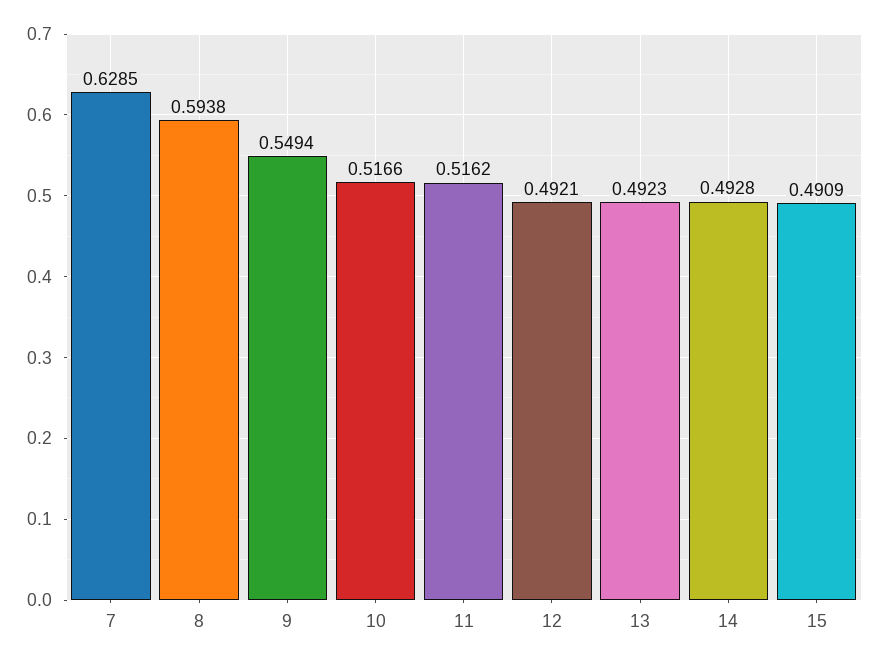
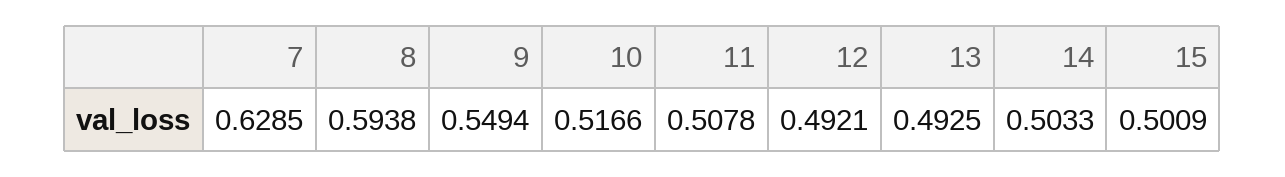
  {
    "7": 0.6285,
    "8": 0.5938,
    "9": 0.5494,
    "10": 0.5166,
-   "11": 0.5162,
+   "11": 0.5078,
    "12": 0.4921,
-   "13": 0.4923,
+   "13": 0.4925,
-   "14": 0.4928,
+   "14": 0.5033,
-   "15": 0.4909
+   "15": 0.5009
  }

